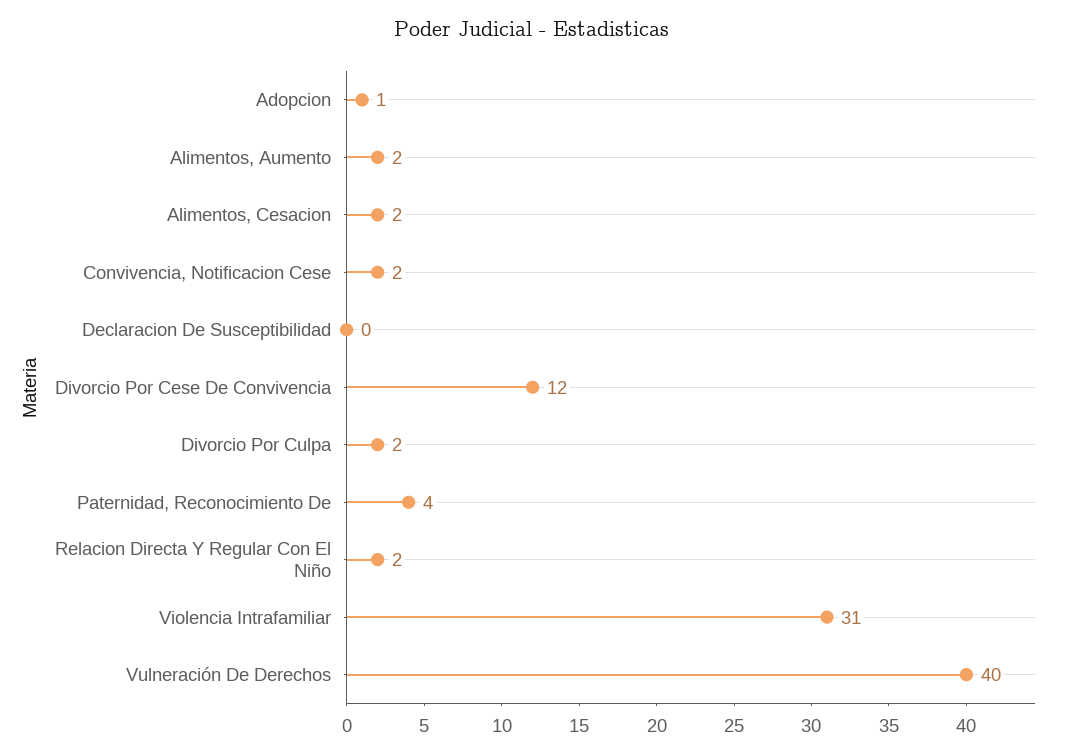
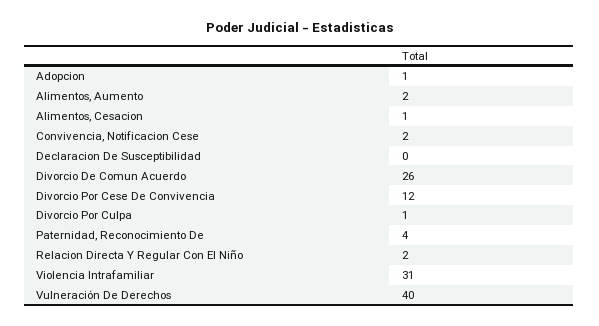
  {
    "Adopcion": 1,
    "Alimentos, Aumento": 2,
-   "Alimentos, Cesacion": 2,
+   "Alimentos, Cesacion": 1,
    "Convivencia, Notificacion Cese": 2,
    "Declaracion De Susceptibilidad": 0,
    "Divorcio Por Cese De Convivencia": 12,
-   "Divorcio Por Culpa": 2,
+   "Divorcio Por Culpa": 1,
    "Paternidad, Reconocimiento De": 4,
    "Relacion Directa Y Regular Con El Niño": 2,
    "Violencia Intrafamiliar": 31,
-   "Vulneración De Derechos": 40
+   "Vulneración De Derechos": 40,
+   "Divorcio De Comun Acuerdo": 26
  }

